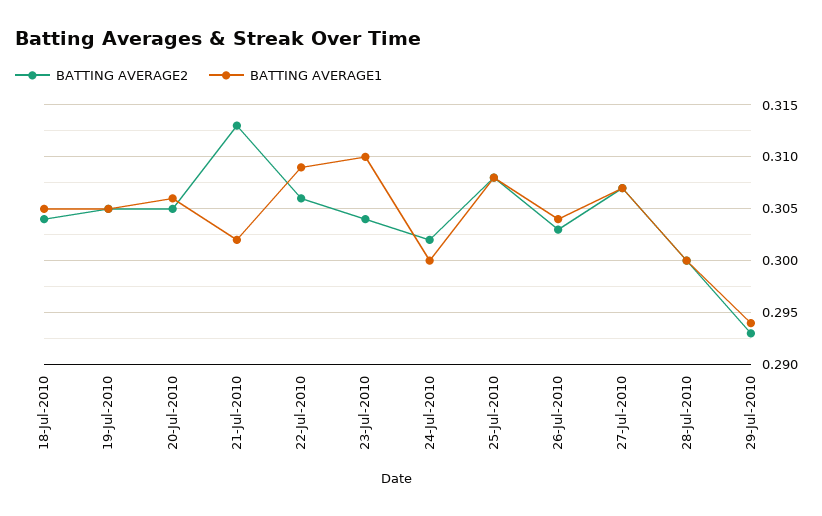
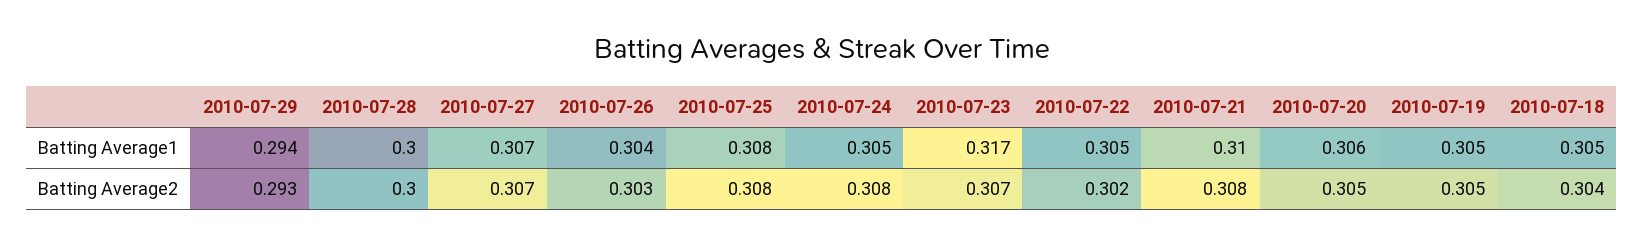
  {
    "BATTING AVERAGE2": {
      "18-Jul-2010": 0.304,
      "19-Jul-2010": 0.305,
      "20-Jul-2010": 0.305,
-     "21-Jul-2010": 0.313,
+     "21-Jul-2010": 0.308,
-     "22-Jul-2010": 0.306,
+     "22-Jul-2010": 0.302,
-     "23-Jul-2010": 0.304,
+     "23-Jul-2010": 0.307,
-     "24-Jul-2010": 0.302,
+     "24-Jul-2010": 0.308,
      "25-Jul-2010": 0.308,
      "26-Jul-2010": 0.303,
      "27-Jul-2010": 0.307,
      "28-Jul-2010": 0.3,
      "29-Jul-2010": 0.293
    },
    "BATTING AVERAGE1": {
      "18-Jul-2010": 0.305,
      "19-Jul-2010": 0.305,
      "20-Jul-2010": 0.306,
-     "21-Jul-2010": 0.302,
+     "21-Jul-2010": 0.31,
-     "22-Jul-2010": 0.309,
+     "22-Jul-2010": 0.305,
-     "23-Jul-2010": 0.31,
+     "23-Jul-2010": 0.317,
-     "24-Jul-2010": 0.3,
+     "24-Jul-2010": 0.305,
      "25-Jul-2010": 0.308,
      "26-Jul-2010": 0.304,
      "27-Jul-2010": 0.307,
      "28-Jul-2010": 0.3,
      "29-Jul-2010": 0.294
    }
  }

